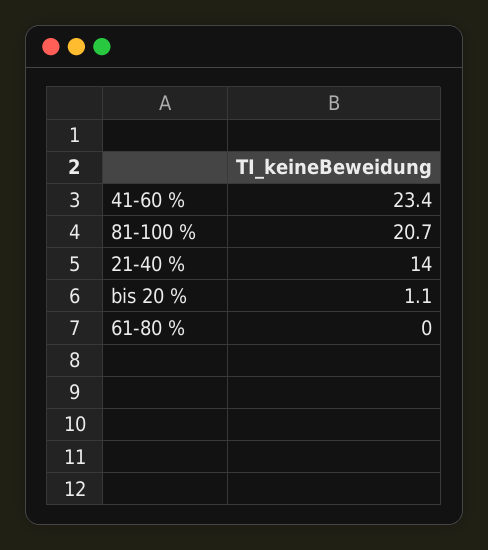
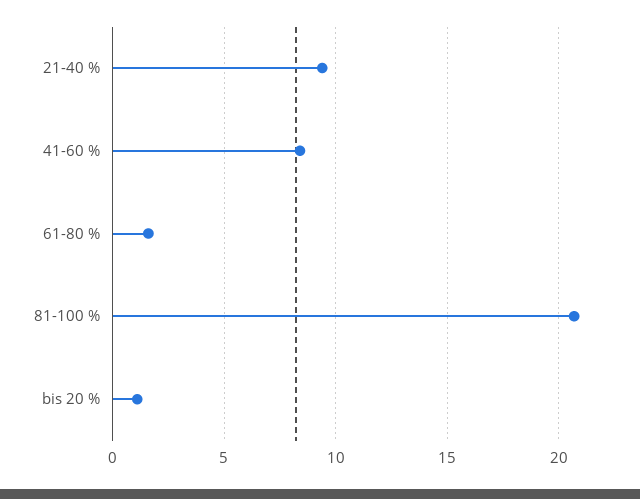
  {
-   "41-60 %": 23.4,
+   "41-60 %": 8.5,
    "81-100 %": 20.7,
-   "21-40 %": 14,
+   "21-40 %": 9.5,
    "bis 20 %": 1.1,
-   "61-80 %": 0
+   "61-80 %": 1.5
  }

